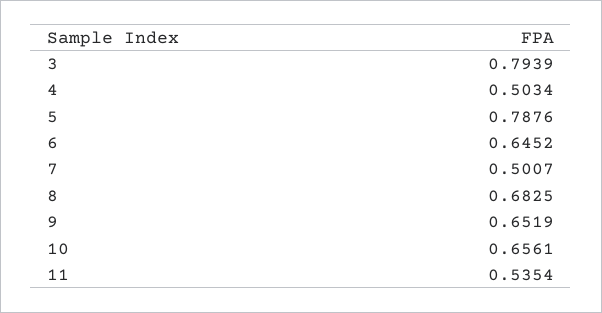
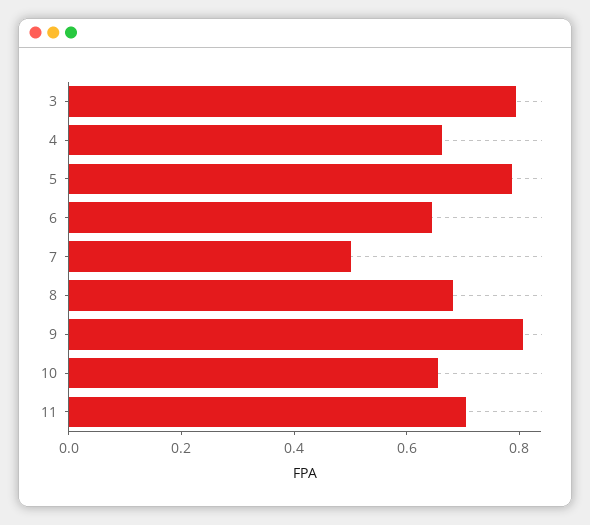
  {
    "3": 0.7939,
-   "4": 0.5034,
+   "4": 0.65,
    "5": 0.7876,
    "6": 0.6452,
    "7": 0.5007,
    "8": 0.6825,
-   "9": 0.6519,
+   "9": 0.8,
    "10": 0.6561,
-   "11": 0.5354
+   "11": 0.7
  }

